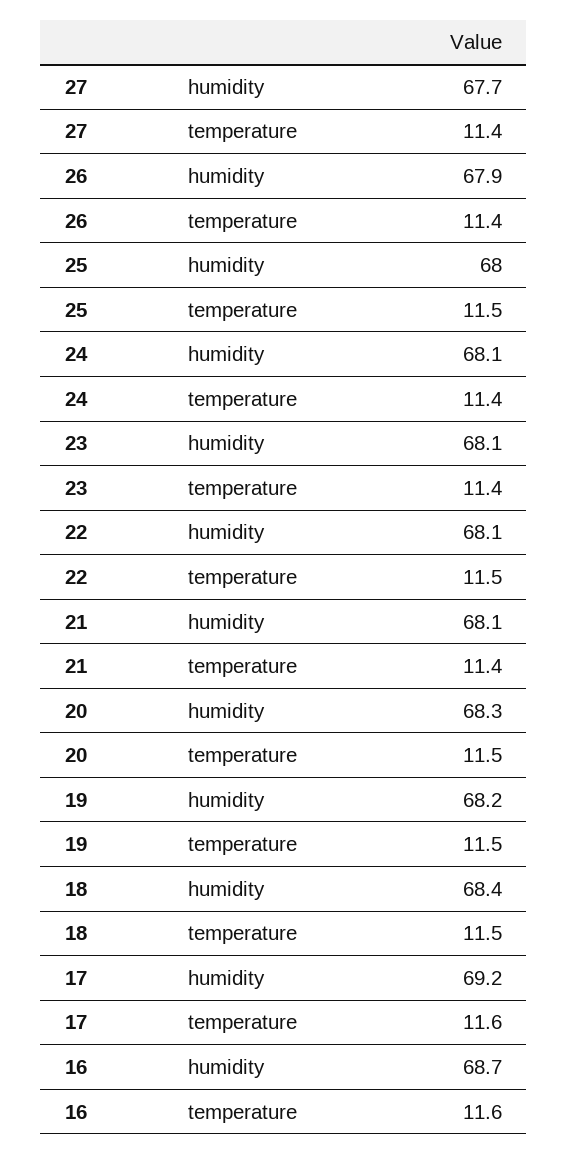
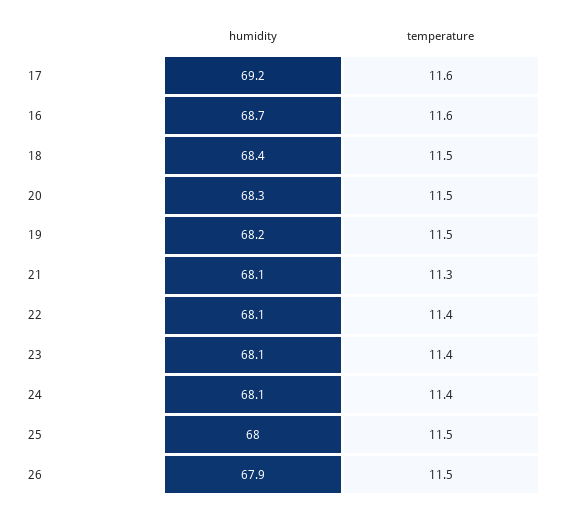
  {
-   "27": {
-     "humidity": 67.7,
-     "temperature": 11.4
-   },
    "26": {
      "humidity": 67.9,
-     "temperature": 11.4
+     "temperature": 11.5
    },
    "25": {
      "humidity": 68,
      "temperature": 11.5
    },
    "24": {
      "humidity": 68.1,
      "temperature": 11.4
    },
    "23": {
      "humidity": 68.1,
      "temperature": 11.4
    },
    "22": {
      "humidity": 68.1,
-     "temperature": 11.5
+     "temperature": 11.4
    },
    "21": {
      "humidity": 68.1,
-     "temperature": 11.4
+     "temperature": 11.3
    },
    "20": {
      "humidity": 68.3,
      "temperature": 11.5
    },
    "19": {
      "humidity": 68.2,
      "temperature": 11.5
    },
    "18": {
      "humidity": 68.4,
      "temperature": 11.5
    },
    "17": {
      "humidity": 69.2,
      "temperature": 11.6
    },
    "16": {
      "humidity": 68.7,
      "temperature": 11.6
    }
  }

